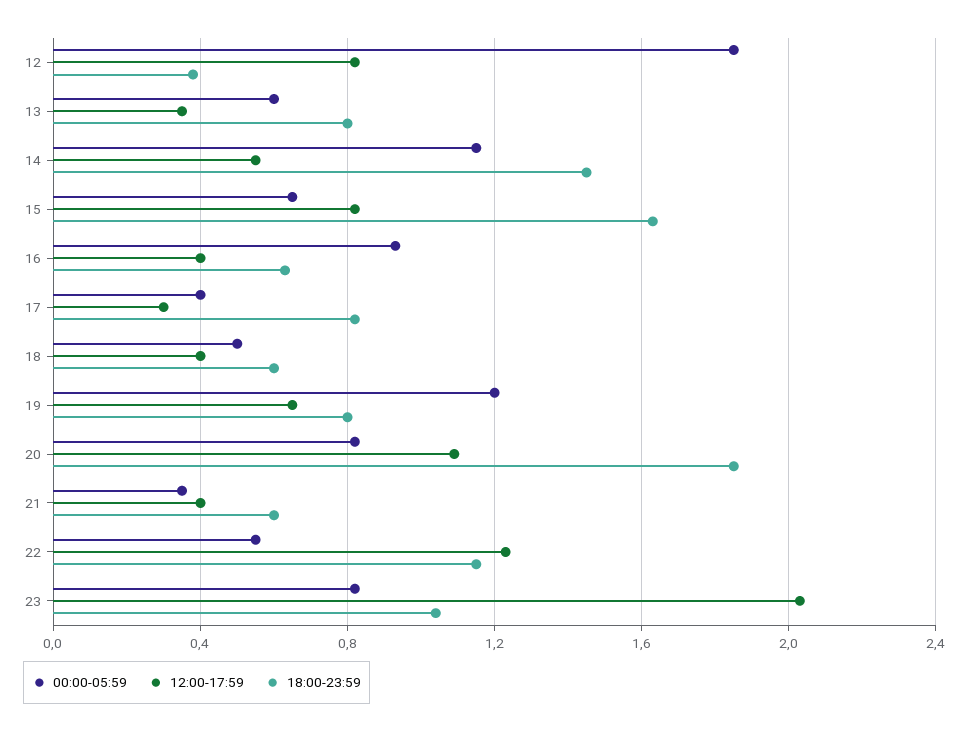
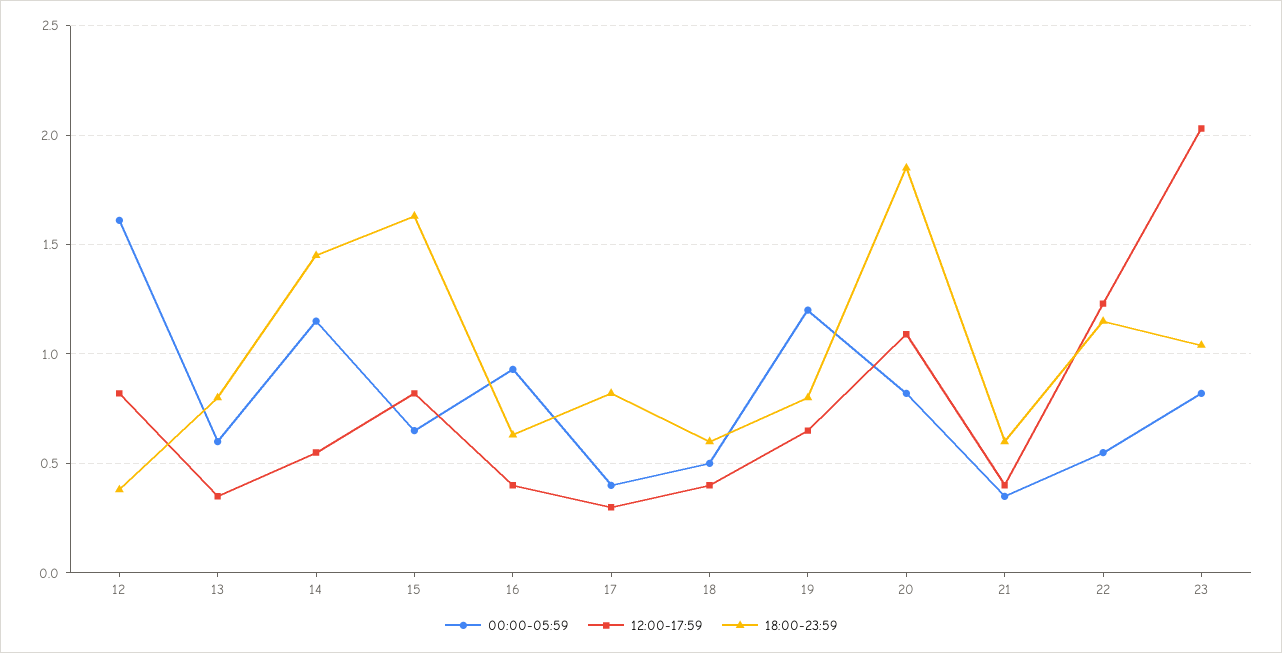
  {
    "00:00-05:59": {
-     "12": 1.85,
+     "12": 1.6,
      "13": 0.6,
      "14": 1.15,
      "15": 0.65,
      "16": 0.95,
      "17": 0.4,
      "18": 0.5,
      "19": 1.2,
      "20": 0.8,
      "21": 0.35,
      "22": 0.55,
      "23": 0.8
    },
    "12:00-17:59": {
      "12": 0.8,
      "13": 0.35,
      "14": 0.55,
      "15": 0.8,
      "16": 0.4,
      "17": 0.3,
      "18": 0.4,
      "19": 0.65,
      "20": 1.1,
      "21": 0.4,
      "22": 1.25,
      "23": 2.05
    },
    "18:00-23:59": {
      "12": 0.4,
      "13": 0.8,
      "14": 1.45,
      "15": 1.65,
      "16": 0.65,
      "17": 0.8,
      "18": 0.6,
      "19": 0.8,
      "20": 1.85,
      "21": 0.6,
      "22": 1.15,
      "23": 1.05
    }
  }

